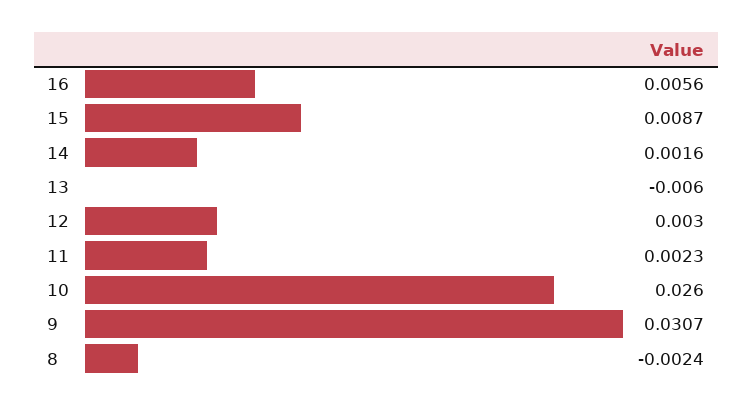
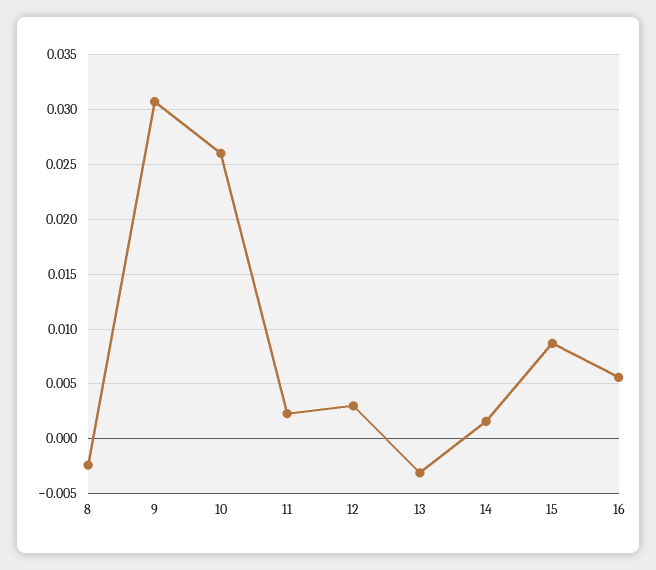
  {
    "16": 0.0056,
    "15": 0.0087,
    "14": 0.0016,
-   "13": -0.006,
+   "13": -0.003,
    "12": 0.003,
    "11": 0.0023,
    "10": 0.026,
    "9": 0.0307,
    "8": -0.0024
  }

